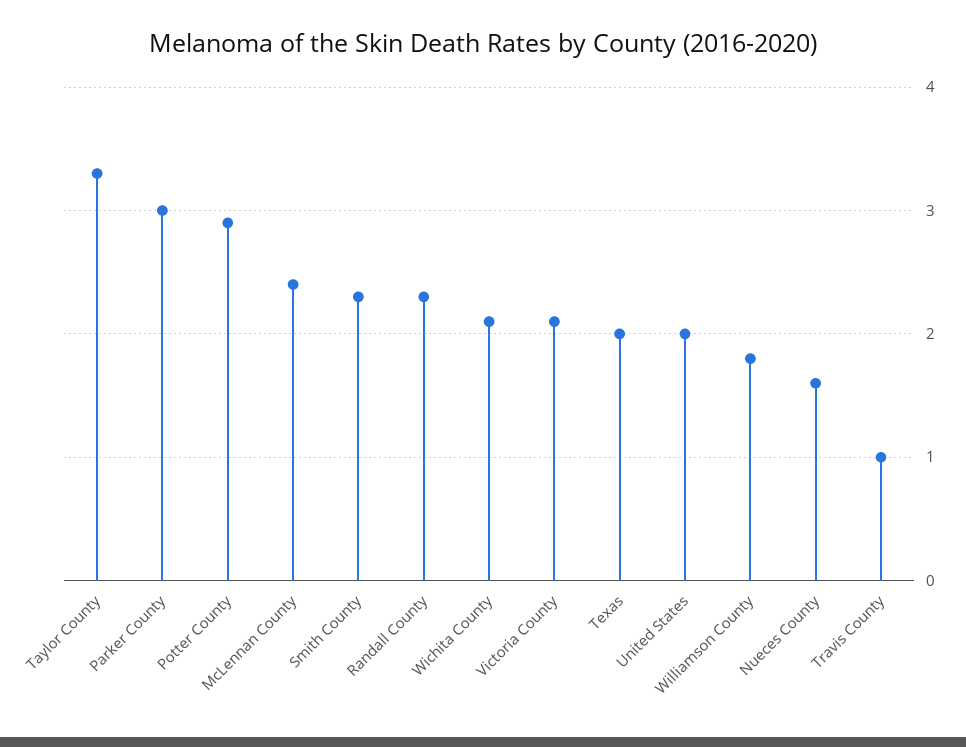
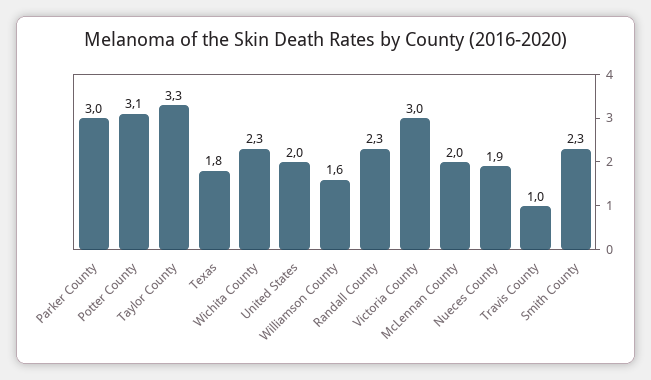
  {
    "Taylor County": 3.3,
    "Parker County": 3,
-   "Potter County": 2.9,
+   "Potter County": 3.1,
-   "McLennan County": 2.4,
+   "McLennan County": 2,
    "Smith County": 2.3,
    "Randall County": 2.3,
-   "Wichita County": 2.1,
+   "Wichita County": 2.3,
-   "Victoria County": 2.1,
+   "Victoria County": 3,
-   "Texas": 2,
+   "Texas": 1.8,
    "United States": 2,
-   "Williamson County": 1.8,
+   "Williamson County": 1.6,
-   "Nueces County": 1.6,
+   "Nueces County": 1.9,
    "Travis County": 1
  }

